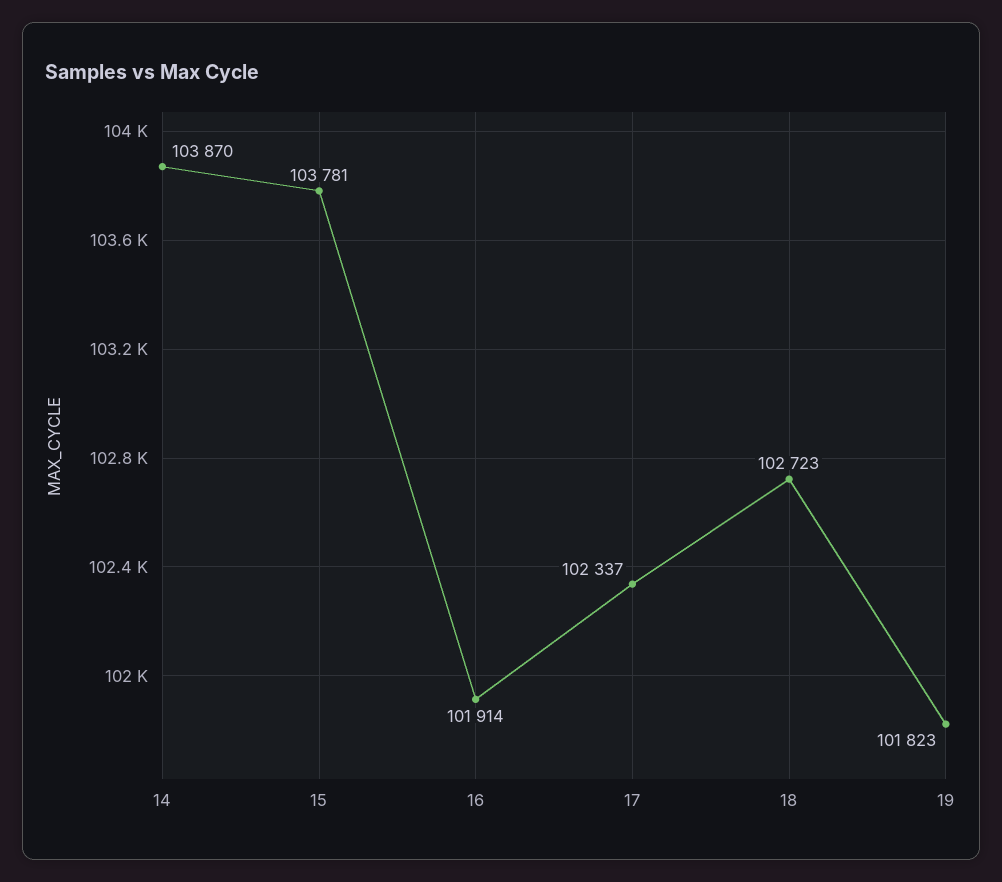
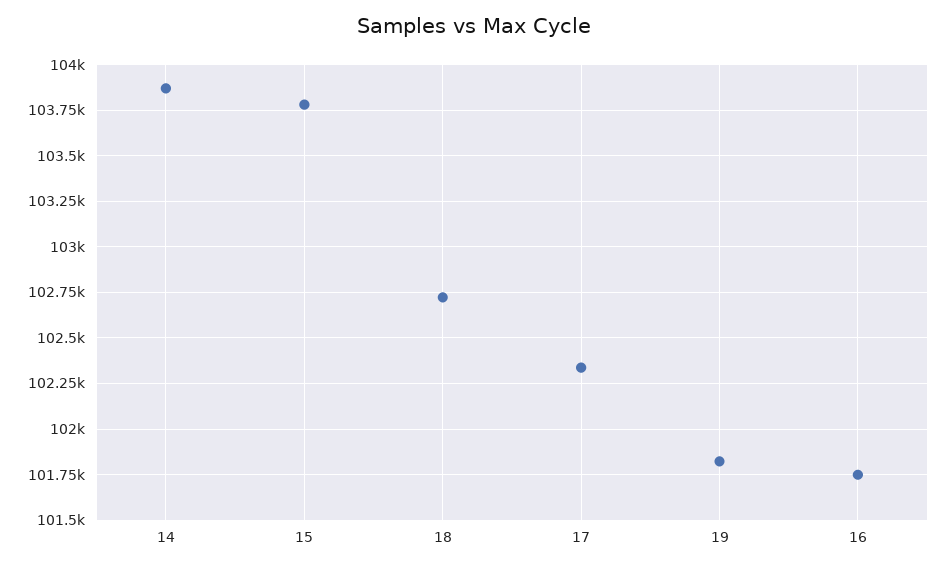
  {
    "14": 103870,
    "15": 103781,
-   "16": 101914,
+   "16": 101750,
    "17": 102337,
    "18": 102723,
    "19": 101823
  }

